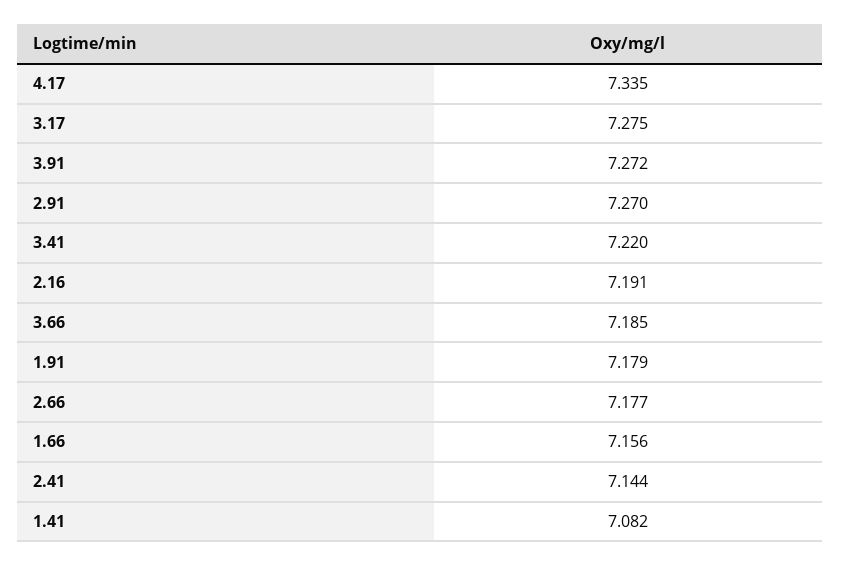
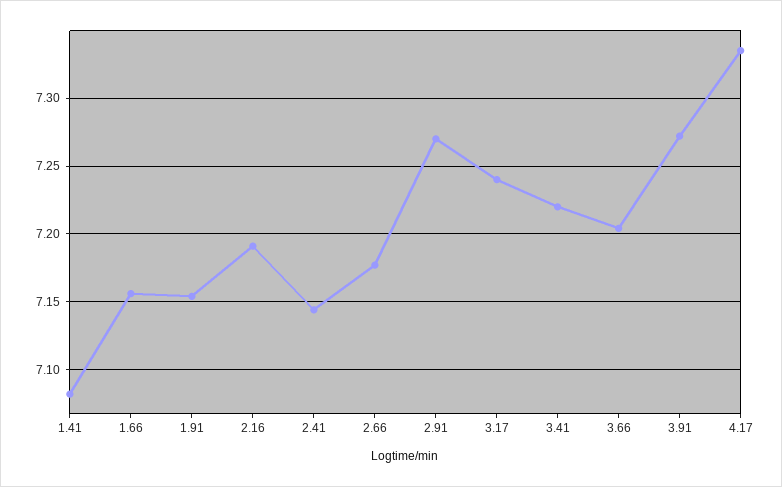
  {
    "4.17": 7.335,
-   "3.17": 7.275,
+   "3.17": 7.24,
    "3.91": 7.272,
    "2.91": 7.27,
    "3.41": 7.22,
    "2.16": 7.191,
-   "3.66": 7.185,
+   "3.66": 7.205,
-   "1.91": 7.179,
+   "1.91": 7.155,
    "2.66": 7.177,
    "1.66": 7.156,
    "2.41": 7.144,
    "1.41": 7.082
  }

